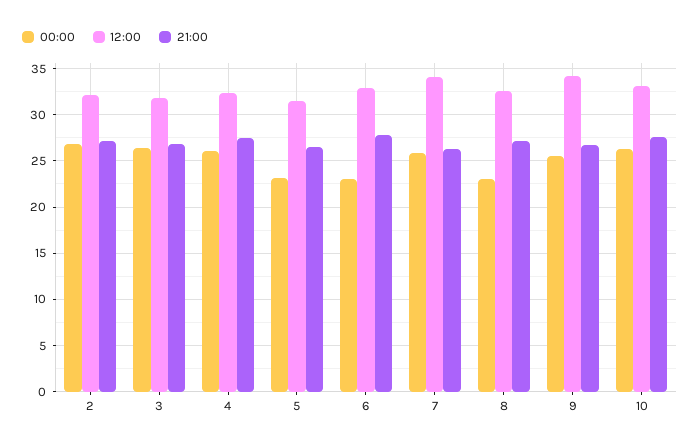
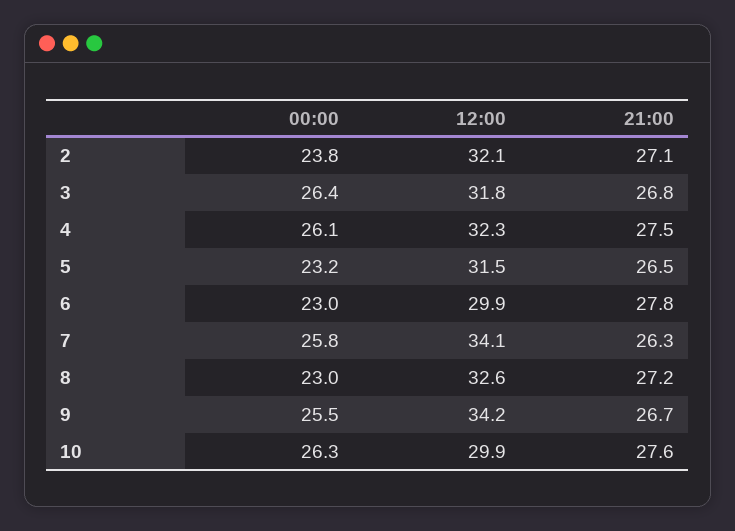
  {
    "00:00": {
-     "2": 27,
+     "2": 23.8,
      "3": 26.4,
      "4": 26.1,
      "5": 23.2,
      "6": 23,
      "7": 25.8,
      "8": 23,
      "9": 25.5,
      "10": 26.3
    },
    "12:00": {
      "2": 32.1,
      "3": 31.8,
      "4": 32.3,
      "5": 31.5,
-     "6": 33,
+     "6": 29.9,
      "7": 34.1,
      "8": 32.6,
      "9": 34.2,
-     "10": 33
+     "10": 29.9
    },
    "21:00": {
      "2": 27.1,
      "3": 26.8,
      "4": 27.5,
      "5": 26.5,
      "6": 27.8,
      "7": 26.3,
      "8": 27.2,
      "9": 26.7,
      "10": 27.6
    }
  }

